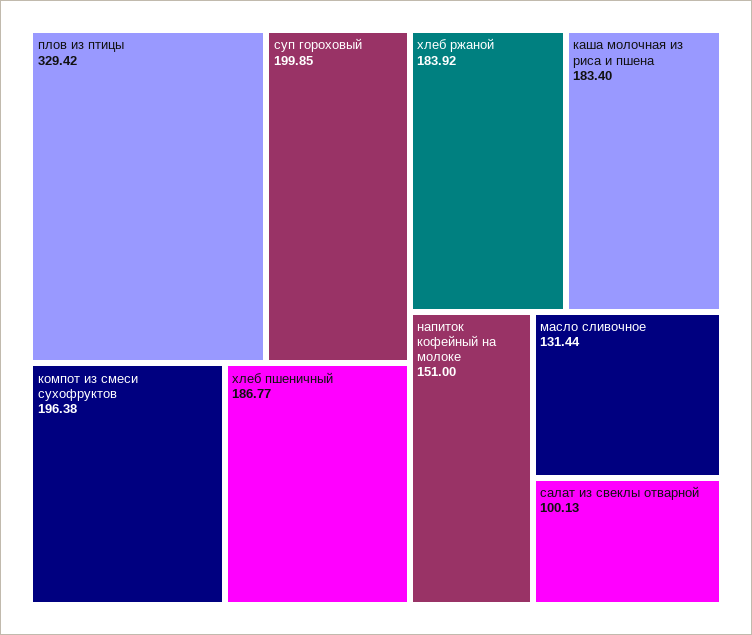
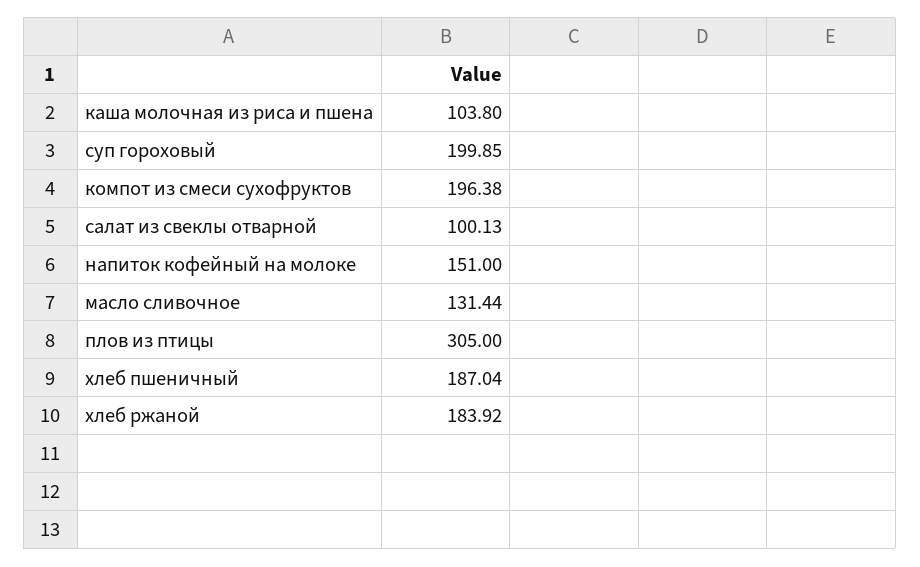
  {
-   "плов из птицы": 329.42,
+   "плов из птицы": 305,
    "суп гороховый": 199.85,
    "компот из смеси сухофруктов": 196.38,
-   "хлеб пшеничный": 186.77,
+   "хлеб пшеничный": 187.04,
    "хлеб ржаной": 183.92,
-   "каша молочная из риса и пшена": 183.4,
+   "каша молочная из риса и пшена": 103.8,
    "напиток кофейный на молоке": 151,
    "масло сливочное": 131.44,
    "салат из свеклы отварной": 100.13
  }

